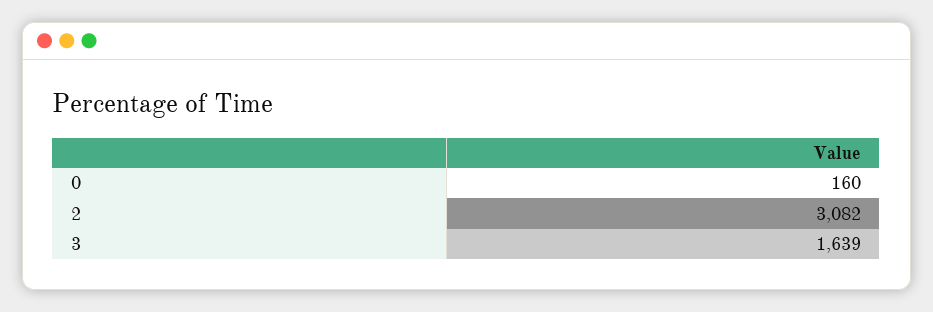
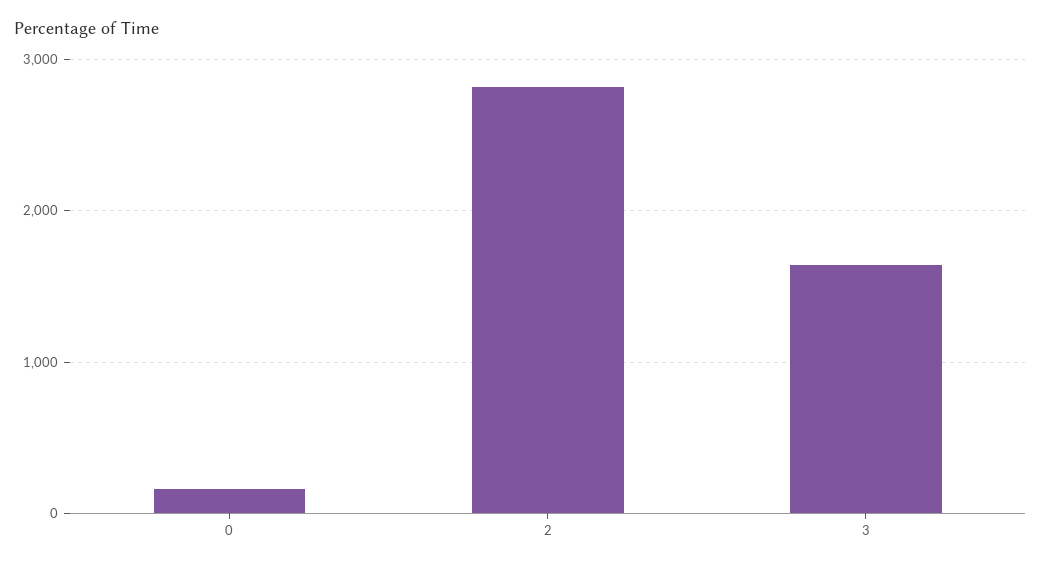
  {
    "0": 160,
-   "2": 3082,
+   "2": 2800,
    "3": 1639
  }

